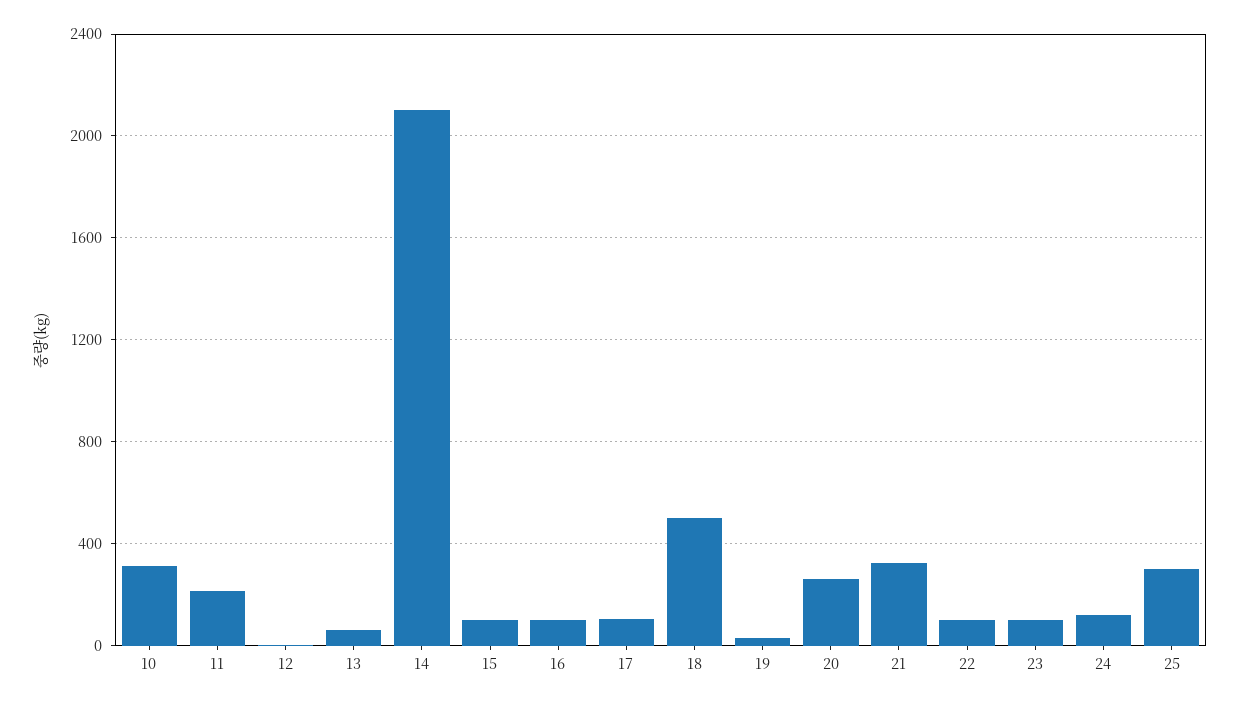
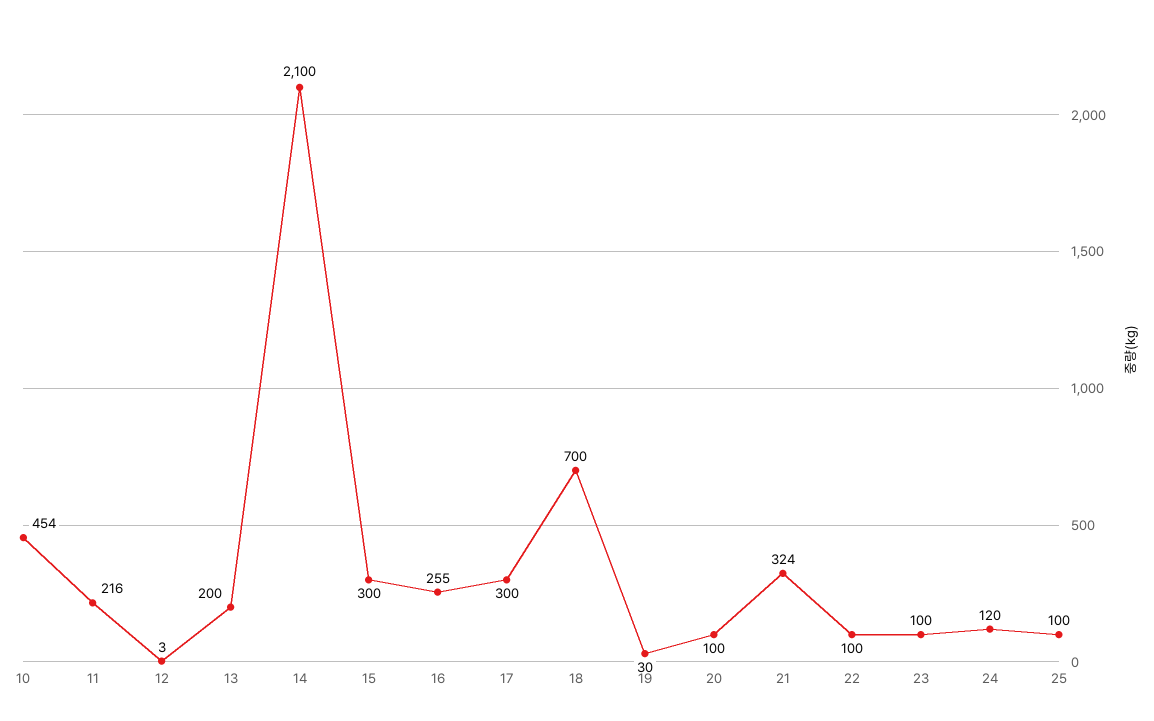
  {
-   "10": 300,
+   "10": 454,
    "11": 216,
    "12": 3,
-   "13": 50,
+   "13": 200,
    "14": 2100,
-   "15": 100,
+   "15": 300,
-   "16": 100,
+   "16": 255,
-   "17": 100,
+   "17": 300,
-   "18": 500,
+   "18": 700,
    "19": 30,
-   "20": 250,
+   "20": 100,
    "21": 324,
    "22": 100,
    "23": 100,
    "24": 120,
-   "25": 300
+   "25": 100
  }

